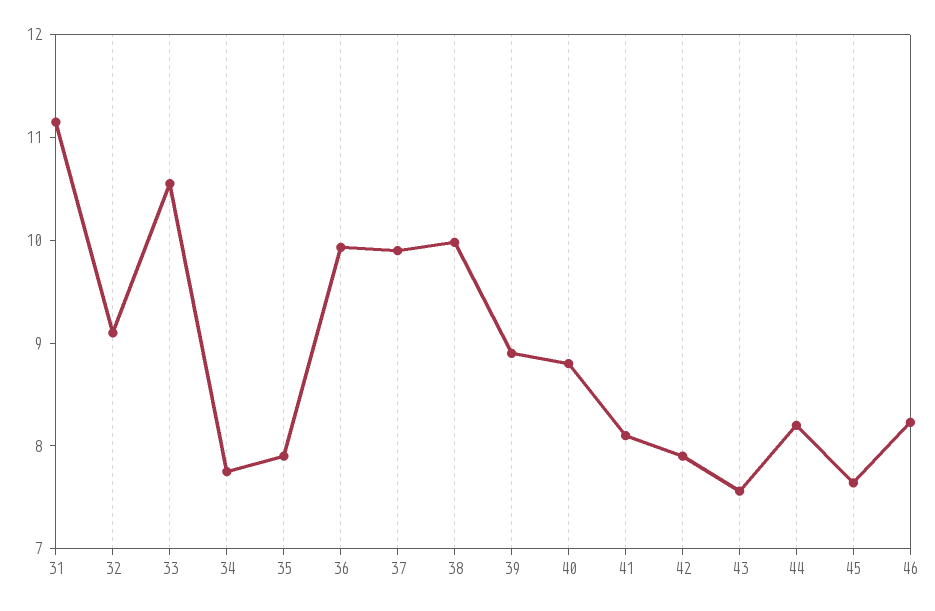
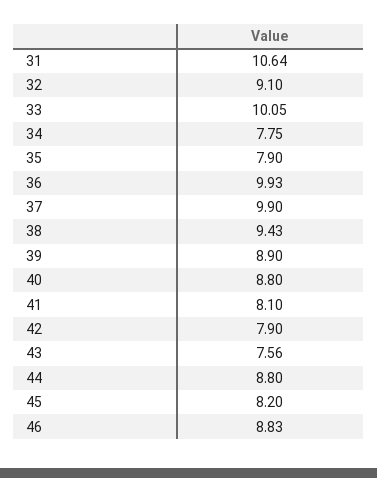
  {
-   "31": 11.2,
+   "31": 10.64,
    "32": 9.1,
-   "33": 10.6,
+   "33": 10.05,
    "34": 7.75,
    "35": 7.9,
    "36": 9.93,
    "37": 9.9,
-   "38": 10,
+   "38": 9.43,
    "39": 8.9,
    "40": 8.8,
    "41": 8.1,
    "42": 7.9,
    "43": 7.56,
-   "44": 8.2,
+   "44": 8.8,
-   "45": 7.6,
+   "45": 8.2,
-   "46": 8.2
+   "46": 8.83
  }

